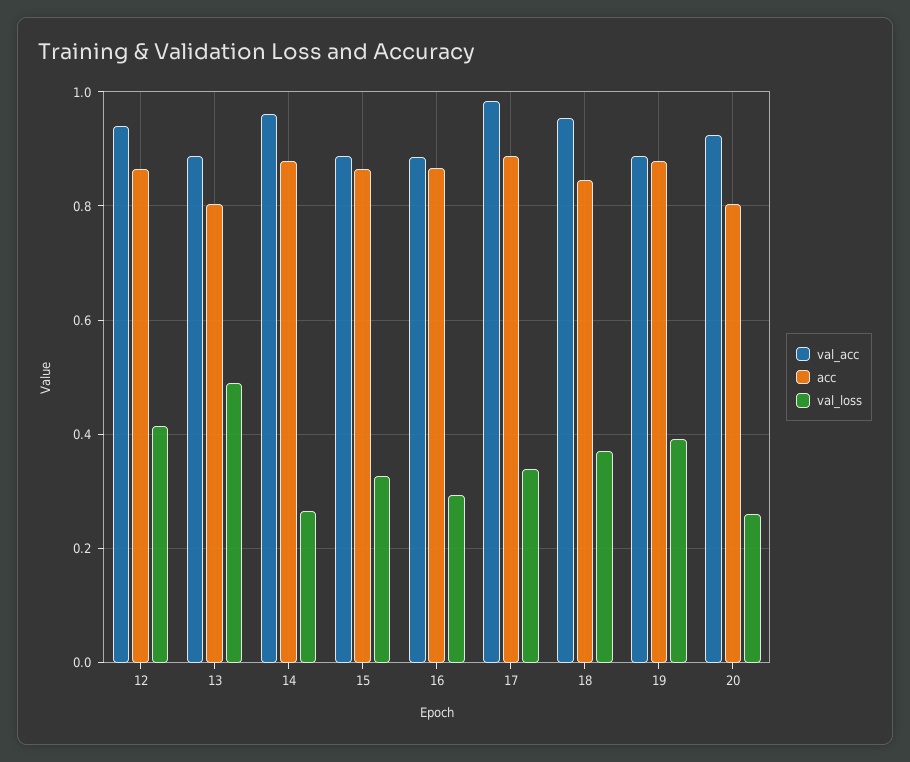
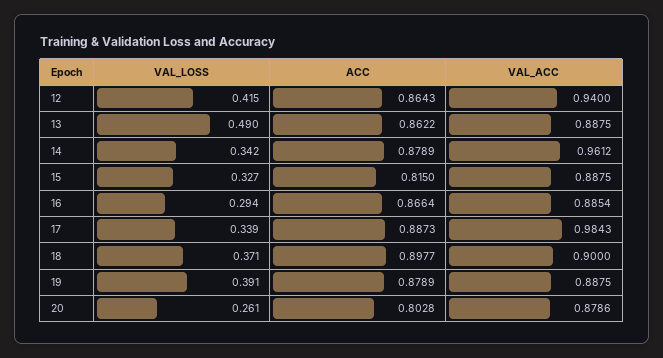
  {
    "val_acc": {
      "12": 0.94,
      "13": 0.8875,
      "14": 0.9612,
      "15": 0.8875,
      "16": 0.8854,
      "17": 0.9843,
-     "18": 0.96,
+     "18": 0.9,
      "19": 0.8875,
-     "20": 0.92
+     "20": 0.8786
    },
    "acc": {
      "12": 0.8643,
-     "13": 0.8,
+     "13": 0.8622,
      "14": 0.8789,
-     "15": 0.86,
+     "15": 0.815,
      "16": 0.8664,
      "17": 0.8873,
-     "18": 0.84,
+     "18": 0.8977,
      "19": 0.8789,
      "20": 0.8028
    },
    "val_loss": {
      "12": 0.415,
      "13": 0.49,
-     "14": 0.26,
+     "14": 0.342,
      "15": 0.327,
      "16": 0.294,
      "17": 0.339,
      "18": 0.371,
      "19": 0.391,
      "20": 0.261
    }
  }

